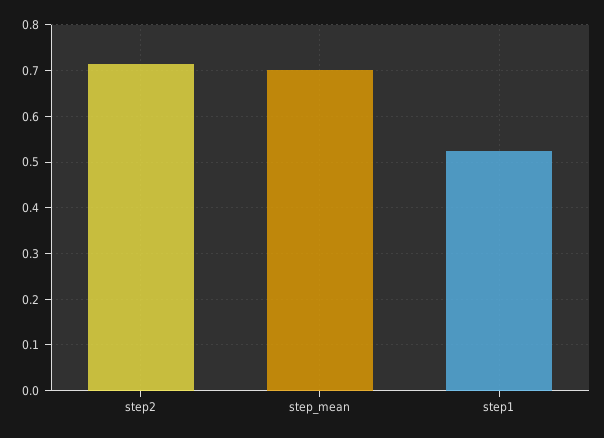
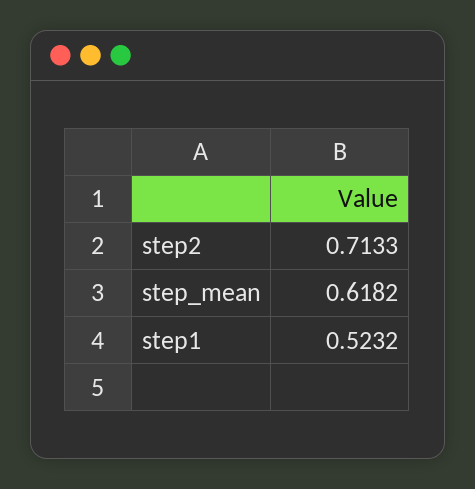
  {
    "step2": 0.7133,
-   "step_mean": 0.7,
+   "step_mean": 0.6182,
    "step1": 0.5232
  }

